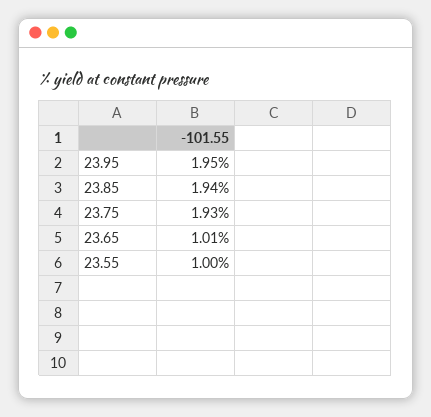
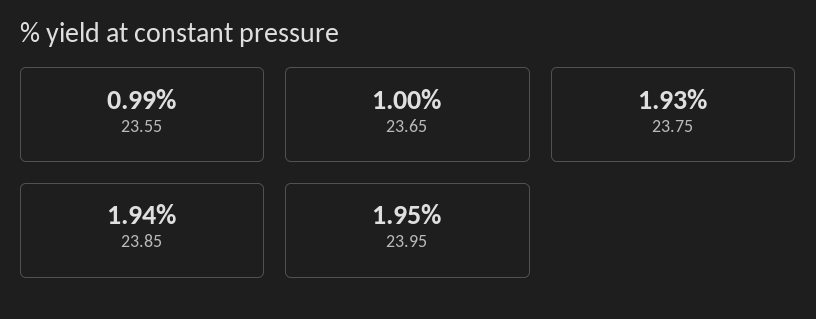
  {
    "23.95": 1.95,
    "23.85": 1.94,
    "23.75": 1.93,
-   "23.65": 1.01,
+   "23.65": 1,
-   "23.55": 1
+   "23.55": 0.99
  }

